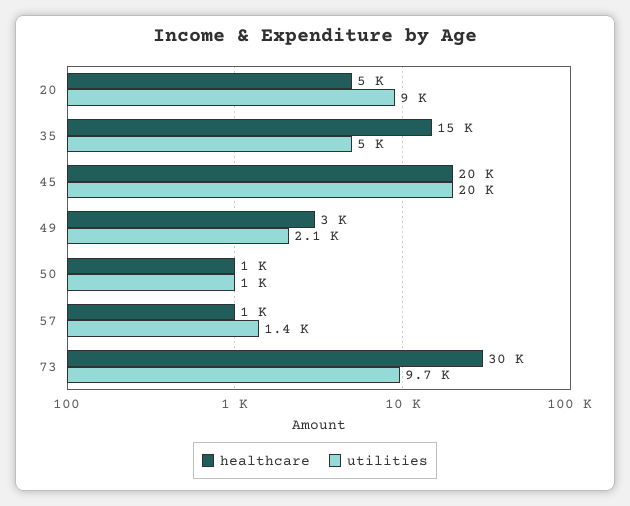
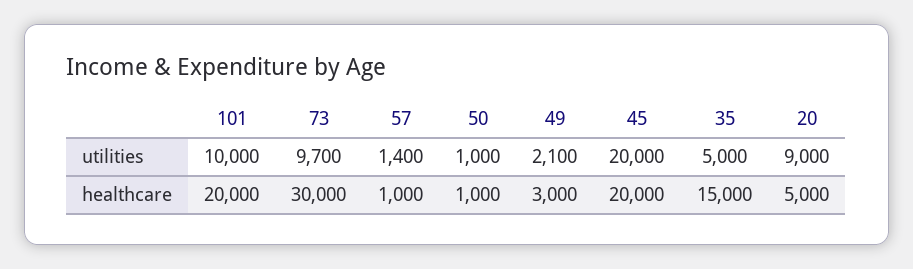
  {
    "healthcare": {
      "20": 5000,
      "35": 15000,
      "45": 20000,
      "49": 3000,
      "50": 1000,
      "57": 1000,
-     "73": 30000
+     "73": 30000,
+     "101": 20000
    },
    "utilities": {
      "20": 9000,
      "35": 5000,
      "45": 20000,
      "49": 2100,
      "50": 1000,
      "57": 1400,
-     "73": 9700
+     "73": 9700,
+     "101": 10000
    }
  }

